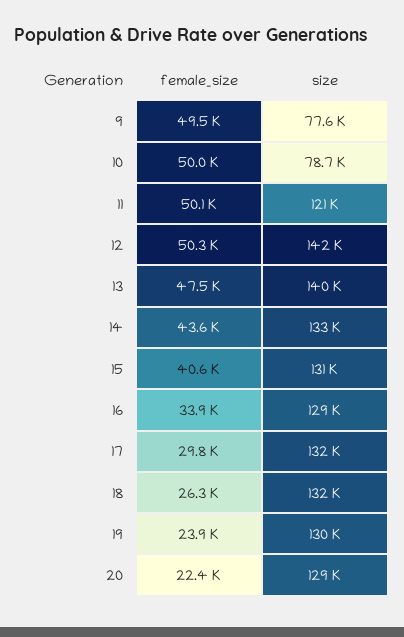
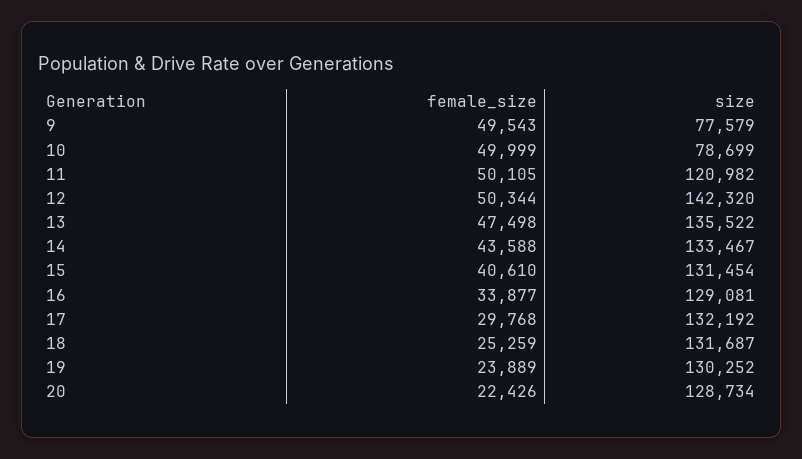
  {
    "female_size": {
      "9": 49543,
      "10": 49999,
      "11": 50105,
      "12": 50344,
      "13": 47498,
      "14": 43588,
      "15": 40610,
      "16": 33877,
      "17": 29768,
-     "18": 26300,
+     "18": 25259,
      "19": 23889,
      "20": 22426
    },
    "size": {
      "9": 77579,
      "10": 78699,
      "11": 120982,
      "12": 142320,
-     "13": 140000,
+     "13": 135522,
      "14": 133467,
      "15": 131454,
      "16": 129081,
      "17": 132192,
      "18": 131687,
      "19": 130252,
      "20": 128734
    }
  }

